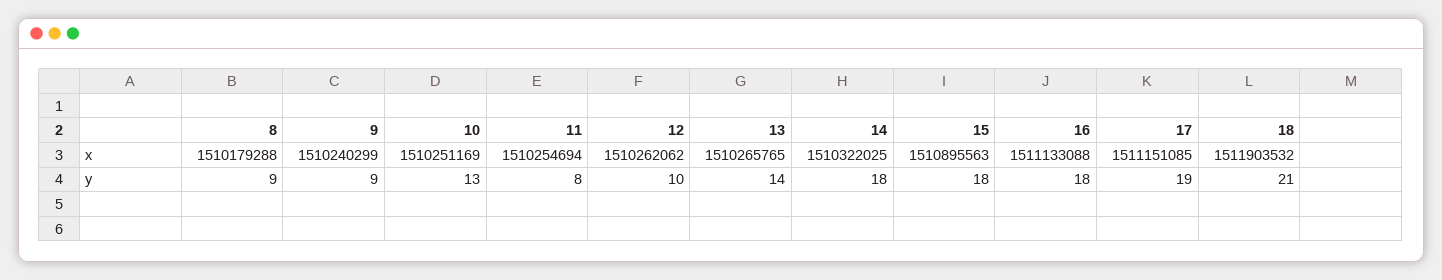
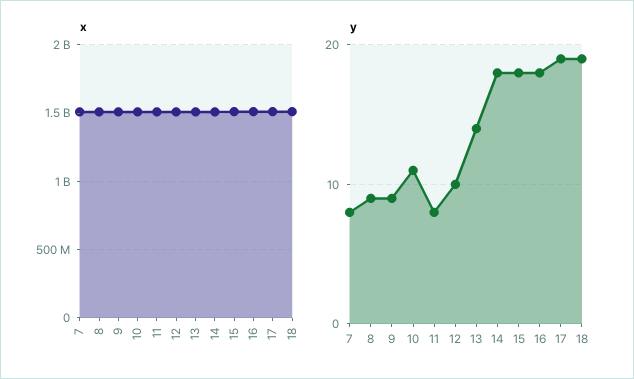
  {
    "x": {
      "8": 1510179288,
      "9": 1510240299,
      "10": 1510251169,
      "11": 1510254694,
      "12": 1510262062,
      "13": 1510265765,
      "14": 1510322025,
      "15": 1510895563,
      "16": 1511133088,
      "17": 1511151085,
-     "18": 1511903532
+     "18": 1511903532,
+     "7": 1500000000
    },
    "y": {
      "8": 9,
      "9": 9,
-     "10": 13,
+     "10": 11,
      "11": 8,
      "12": 10,
      "13": 14,
      "14": 18,
      "15": 18,
      "16": 18,
      "17": 19,
-     "18": 21
+     "18": 19,
+     "7": 8
    }
  }

